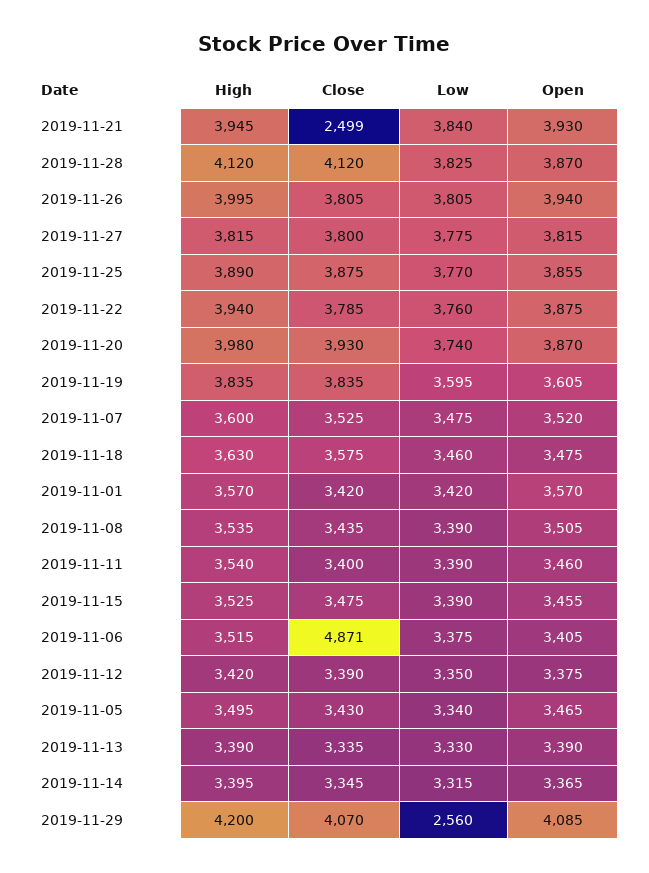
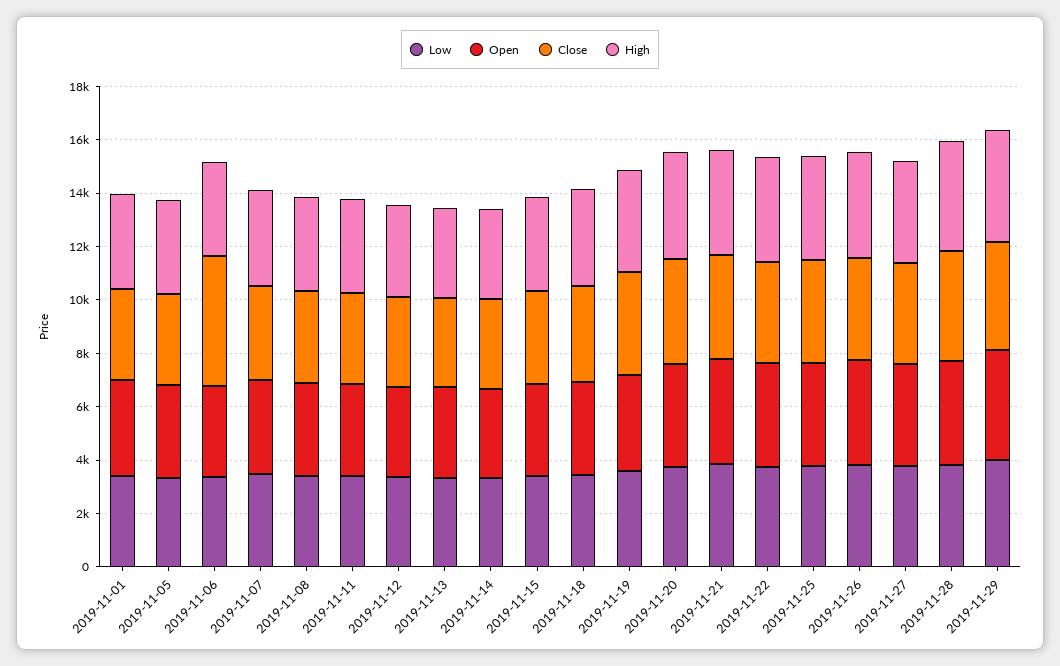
  {
    "High": {
      "2019-11-21": 3945,
      "2019-11-28": 4120,
      "2019-11-26": 3995,
      "2019-11-27": 3815,
      "2019-11-25": 3890,
      "2019-11-22": 3940,
      "2019-11-20": 3980,
      "2019-11-19": 3835,
      "2019-11-07": 3600,
      "2019-11-18": 3630,
      "2019-11-01": 3570,
      "2019-11-08": 3535,
      "2019-11-11": 3540,
      "2019-11-15": 3525,
      "2019-11-06": 3515,
      "2019-11-12": 3420,
      "2019-11-05": 3495,
      "2019-11-13": 3390,
      "2019-11-14": 3395,
      "2019-11-29": 4200
    },
    "Close": {
-     "2019-11-21": 2499,
+     "2019-11-21": 4000,
      "2019-11-28": 4120,
      "2019-11-26": 3805,
      "2019-11-27": 3800,
      "2019-11-25": 3875,
      "2019-11-22": 3785,
      "2019-11-20": 3930,
      "2019-11-19": 3835,
      "2019-11-07": 3525,
      "2019-11-18": 3575,
      "2019-11-01": 3420,
      "2019-11-08": 3435,
      "2019-11-11": 3400,
      "2019-11-15": 3475,
      "2019-11-06": 4871,
      "2019-11-12": 3390,
      "2019-11-05": 3430,
      "2019-11-13": 3335,
      "2019-11-14": 3345,
      "2019-11-29": 4070
    },
    "Low": {
      "2019-11-21": 3840,
      "2019-11-28": 3825,
      "2019-11-26": 3805,
      "2019-11-27": 3775,
      "2019-11-25": 3770,
      "2019-11-22": 3760,
      "2019-11-20": 3740,
      "2019-11-19": 3595,
      "2019-11-07": 3475,
      "2019-11-18": 3460,
      "2019-11-01": 3420,
      "2019-11-08": 3390,
      "2019-11-11": 3390,
      "2019-11-15": 3390,
      "2019-11-06": 3375,
      "2019-11-12": 3350,
      "2019-11-05": 3340,
      "2019-11-13": 3330,
      "2019-11-14": 3315,
-     "2019-11-29": 2560
+     "2019-11-29": 4000
    },
    "Open": {
      "2019-11-21": 3930,
      "2019-11-28": 3870,
      "2019-11-26": 3940,
      "2019-11-27": 3815,
      "2019-11-25": 3855,
      "2019-11-22": 3875,
      "2019-11-20": 3870,
      "2019-11-19": 3605,
      "2019-11-07": 3520,
      "2019-11-18": 3475,
      "2019-11-01": 3570,
      "2019-11-08": 3505,
      "2019-11-11": 3460,
      "2019-11-15": 3455,
      "2019-11-06": 3405,
      "2019-11-12": 3375,
      "2019-11-05": 3465,
      "2019-11-13": 3390,
      "2019-11-14": 3365,
      "2019-11-29": 4085
    }
  }

